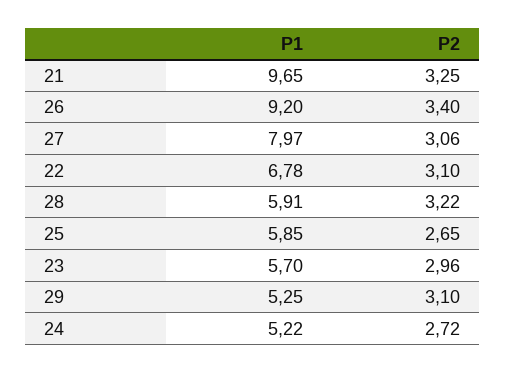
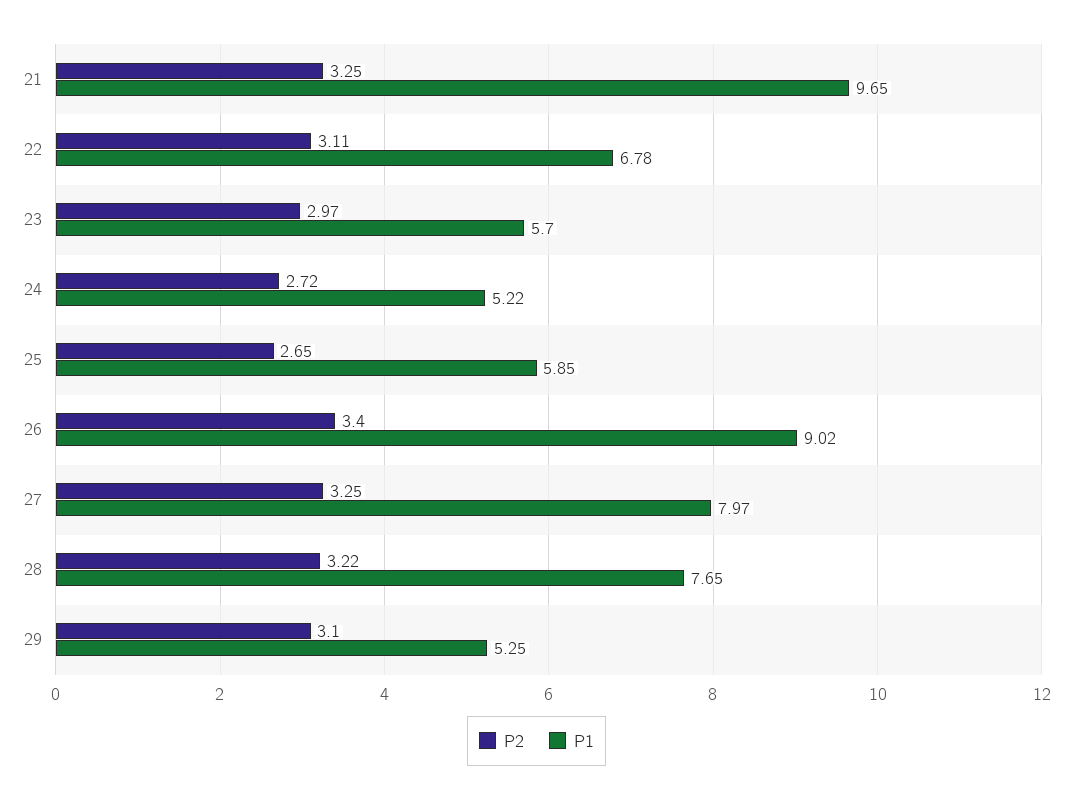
  {
    "P1": {
      "21": 9.65,
-     "26": 9.2,
+     "26": 9.02,
      "27": 7.97,
      "22": 6.78,
-     "28": 5.91,
+     "28": 7.65,
      "25": 5.85,
      "23": 5.7,
      "29": 5.25,
      "24": 5.22
    },
    "P2": {
      "21": 3.25,
      "26": 3.4,
-     "27": 3.06,
+     "27": 3.25,
-     "22": 3.1,
+     "22": 3.11,
      "28": 3.22,
      "25": 2.65,
-     "23": 2.96,
+     "23": 2.97,
      "29": 3.1,
      "24": 2.72
    }
  }

